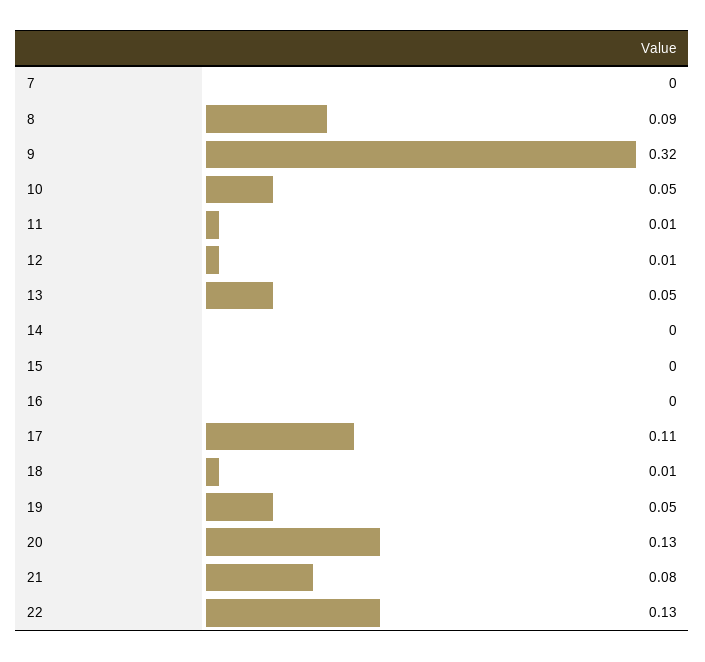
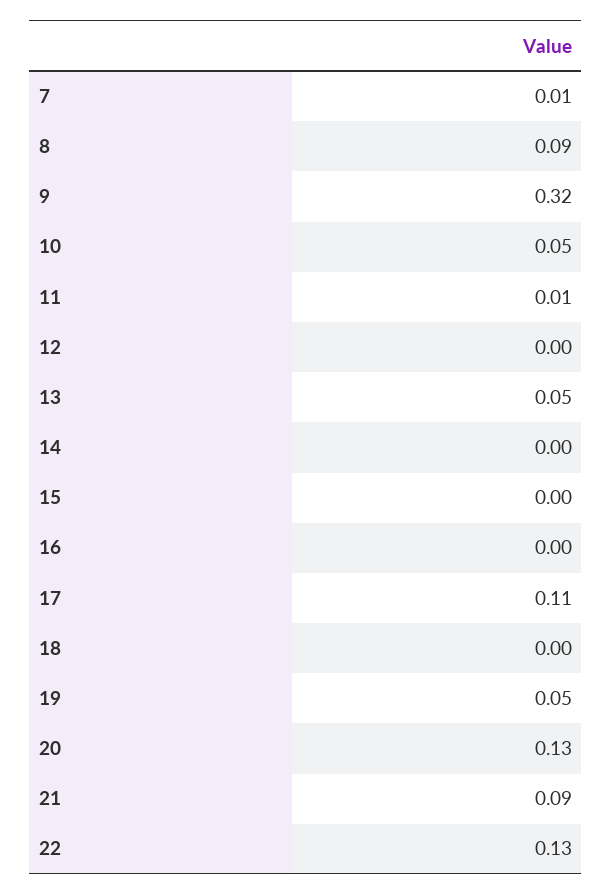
  {
-   "7": 0,
+   "7": 0.01,
    "8": 0.09,
    "9": 0.32,
    "10": 0.05,
    "11": 0.01,
-   "12": 0.01,
+   "12": 0,
    "13": 0.05,
    "14": 0,
    "15": 0,
    "16": 0,
    "17": 0.11,
-   "18": 0.01,
+   "18": 0,
    "19": 0.05,
    "20": 0.13,
-   "21": 0.08,
+   "21": 0.09,
    "22": 0.13
  }

